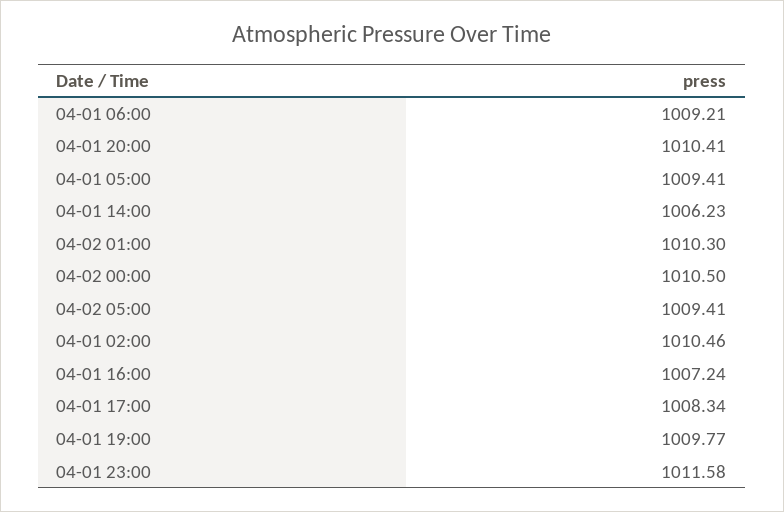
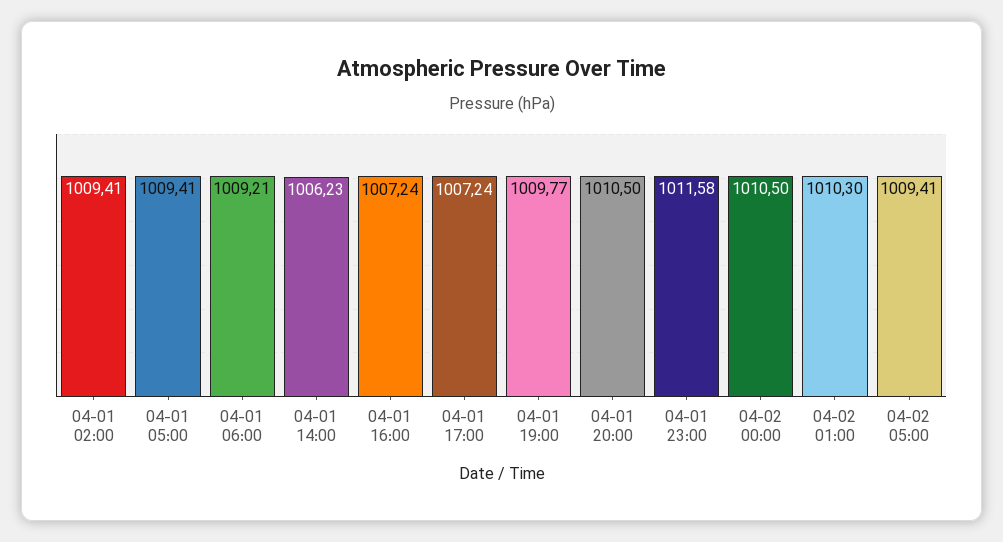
  {
    "04-01 06:00": 1009.21,
-   "04-01 20:00": 1010.41,
+   "04-01 20:00": 1010.5,
    "04-01 05:00": 1009.41,
    "04-01 14:00": 1006.23,
    "04-02 01:00": 1010.3,
    "04-02 00:00": 1010.5,
    "04-02 05:00": 1009.41,
-   "04-01 02:00": 1010.46,
+   "04-01 02:00": 1009.41,
    "04-01 16:00": 1007.24,
-   "04-01 17:00": 1008.34,
+   "04-01 17:00": 1007.24,
    "04-01 19:00": 1009.77,
    "04-01 23:00": 1011.58
  }

